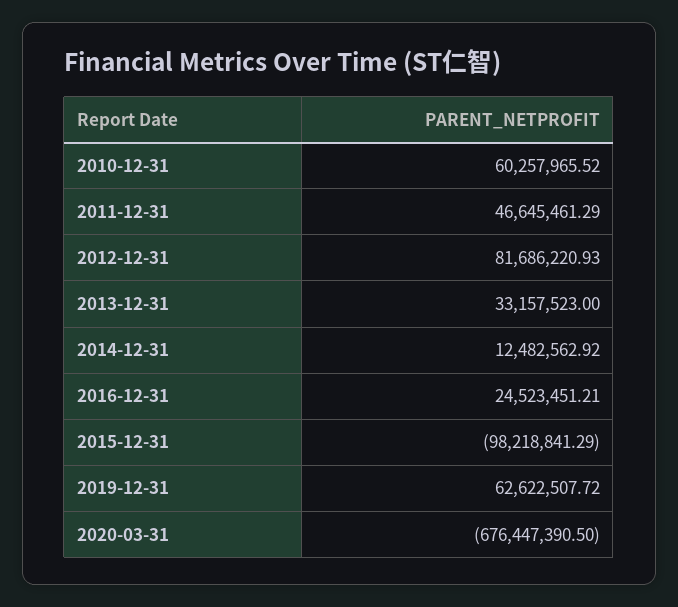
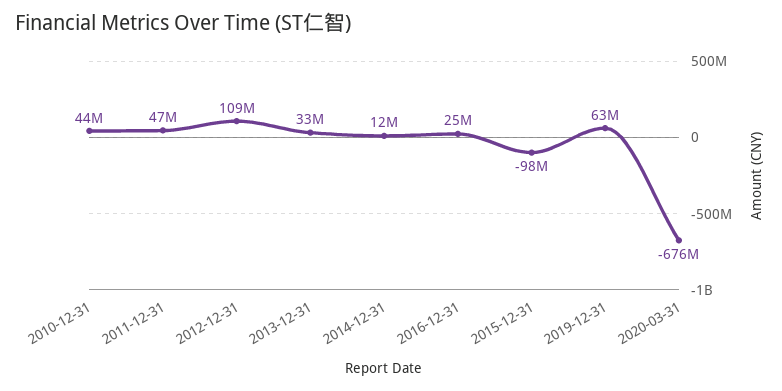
  {
-   "2010-12-31": 60257965.52,
+   "2010-12-31": 44000000,
    "2011-12-31": 46645461.29,
-   "2012-12-31": 81686220.93,
+   "2012-12-31": 109000000,
    "2013-12-31": 33157523,
    "2014-12-31": 12482562.92,
    "2016-12-31": 24523451.21,
    "2015-12-31": -98218841.29,
    "2019-12-31": 62622507.72,
    "2020-03-31": -676447390.5
  }

